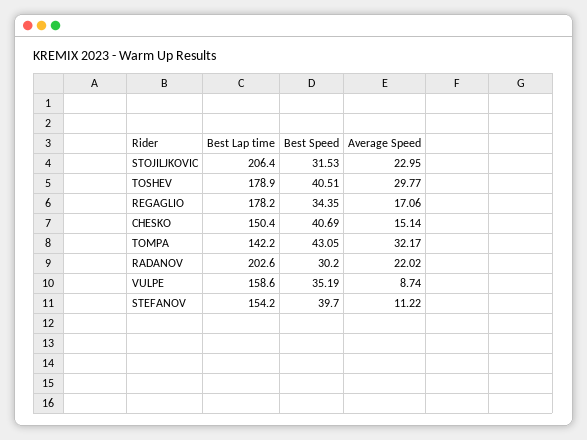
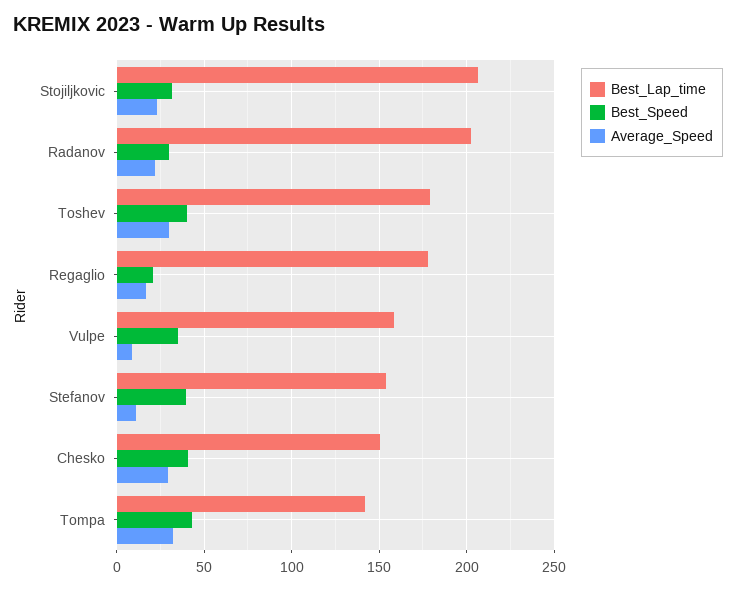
  {
    "Best Lap time": {
      "STOJILJKOVIC": 206.4,
      "TOSHEV": 178.9,
      "REGAGLIO": 178.2,
      "CHESKO": 150.4,
      "TOMPA": 142.2,
      "RADANOV": 202.6,
      "VULPE": 158.6,
      "STEFANOV": 154.2
    },
    "Best Speed": {
      "STOJILJKOVIC": 31.53,
      "TOSHEV": 40.51,
-     "REGAGLIO": 34.35,
+     "REGAGLIO": 20,
      "CHESKO": 40.69,
      "TOMPA": 43.05,
      "RADANOV": 30.2,
      "VULPE": 35.19,
      "STEFANOV": 39.7
    },
    "Average Speed": {
      "STOJILJKOVIC": 22.95,
      "TOSHEV": 29.77,
      "REGAGLIO": 17.06,
-     "CHESKO": 15.14,
+     "CHESKO": 30,
      "TOMPA": 32.17,
      "RADANOV": 22.02,
      "VULPE": 8.74,
      "STEFANOV": 11.22
    }
  }

